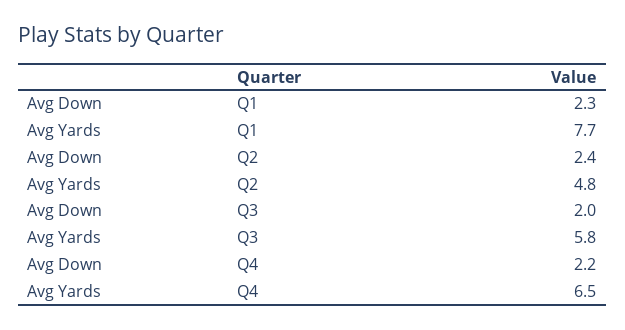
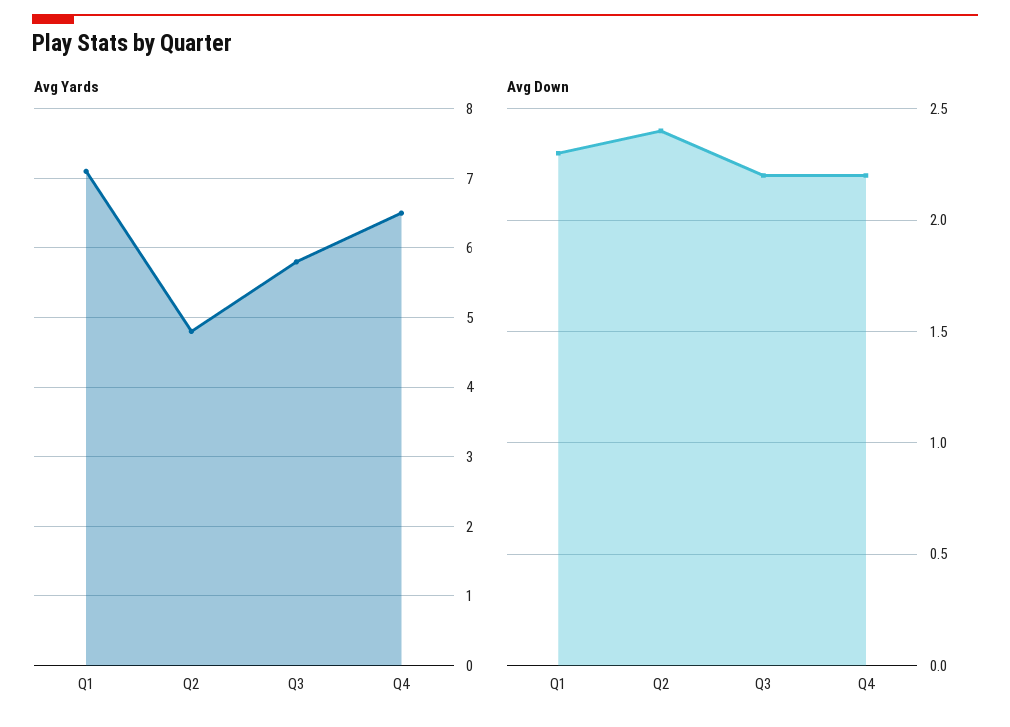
  {
    "Avg Down": {
      "Q1": 2.3,
      "Q2": 2.4,
-     "Q3": 2,
+     "Q3": 2.2,
      "Q4": 2.2
    },
    "Avg Yards": {
-     "Q1": 7.7,
+     "Q1": 7.1,
      "Q2": 4.8,
      "Q3": 5.8,
      "Q4": 6.5
    }
  }

